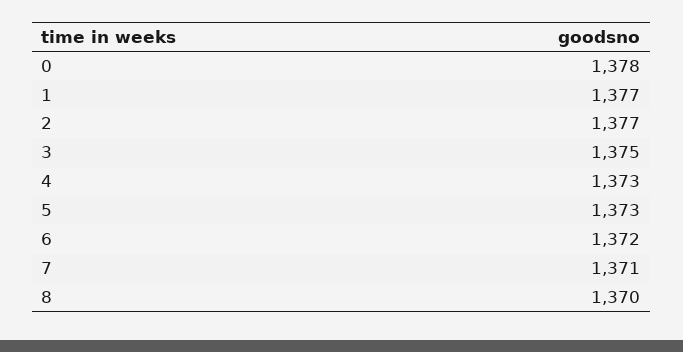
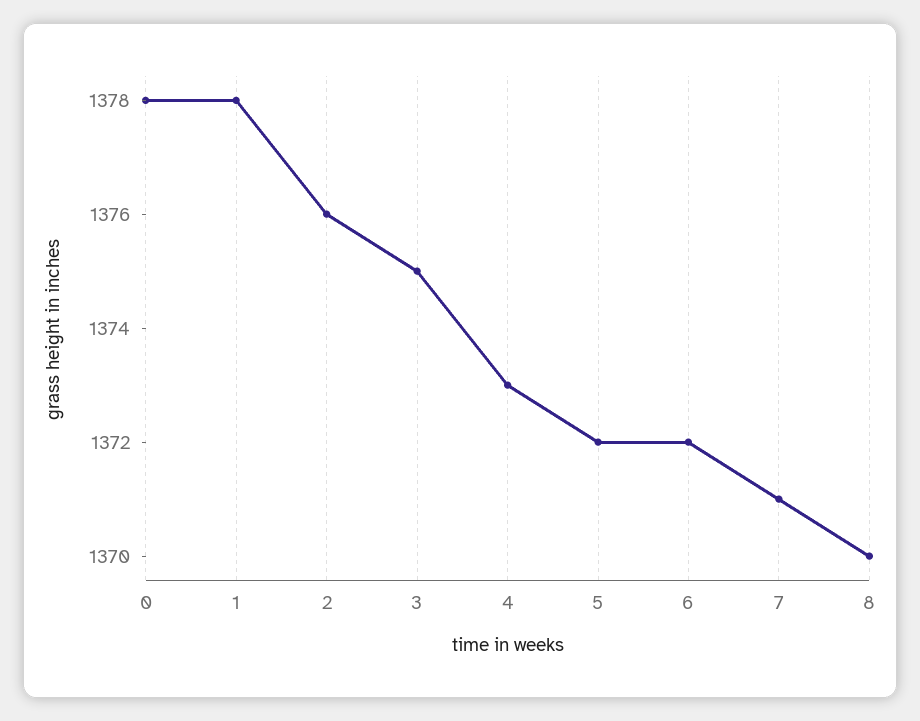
  {
    "0": 1378,
-   "1": 1377,
+   "1": 1378,
-   "2": 1377,
+   "2": 1376,
    "3": 1375,
    "4": 1373,
-   "5": 1373,
+   "5": 1372,
    "6": 1372,
    "7": 1371,
    "8": 1370
  }

